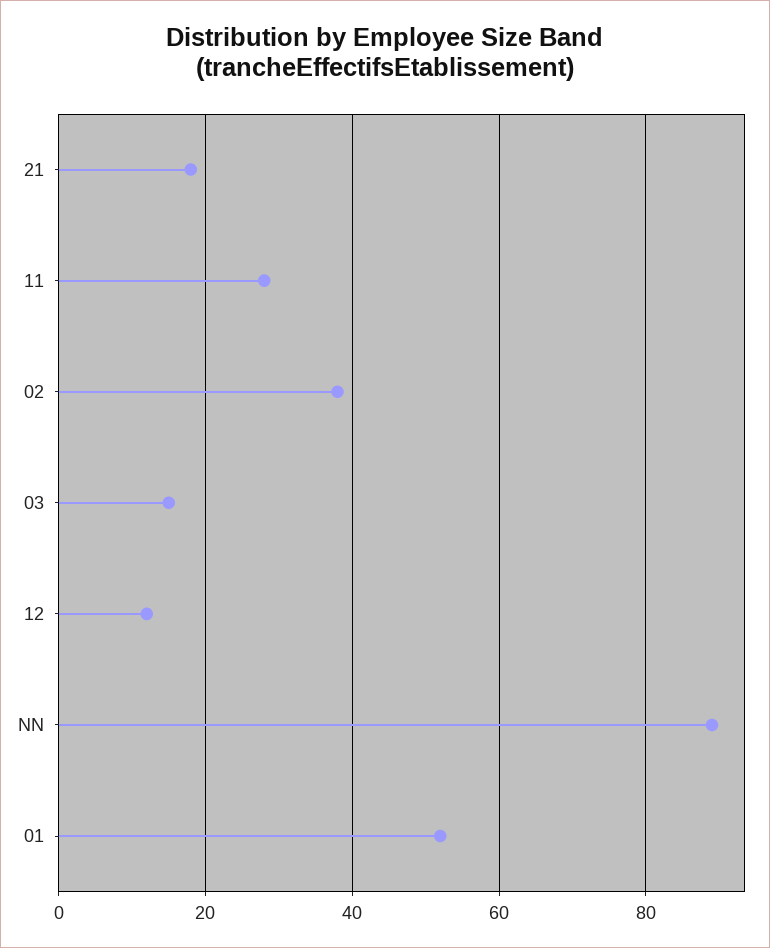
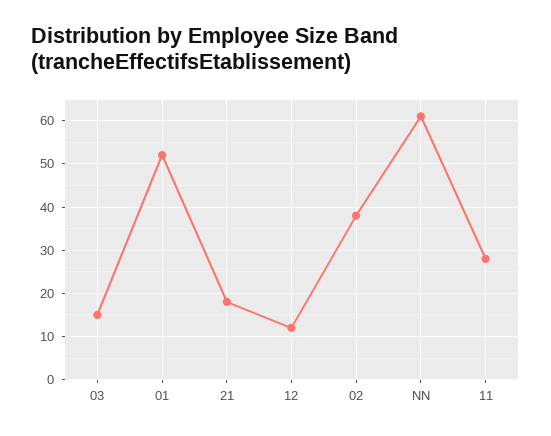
  {
    "21": 20,
    "11": 30,
    "02": 40,
    "03": 15,
    "12": 10,
-   "NN": 90,
+   "NN": 60,
    "01": 50
  }

